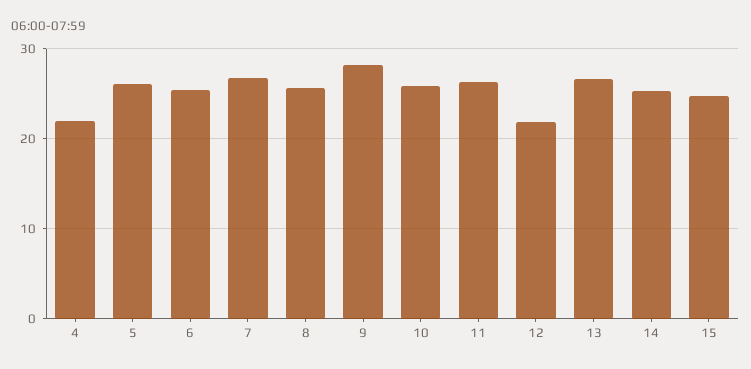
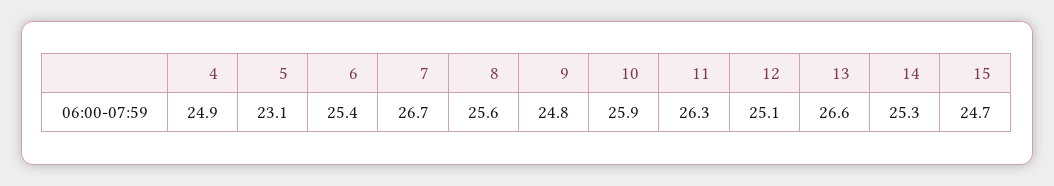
  {
-   "4": 22,
+   "4": 24.9,
-   "5": 26,
+   "5": 23.1,
    "6": 25.4,
    "7": 26.7,
    "8": 25.6,
-   "9": 28,
+   "9": 24.8,
    "10": 25.9,
    "11": 26.3,
-   "12": 22,
+   "12": 25.1,
    "13": 26.6,
    "14": 25.3,
    "15": 24.7
  }

